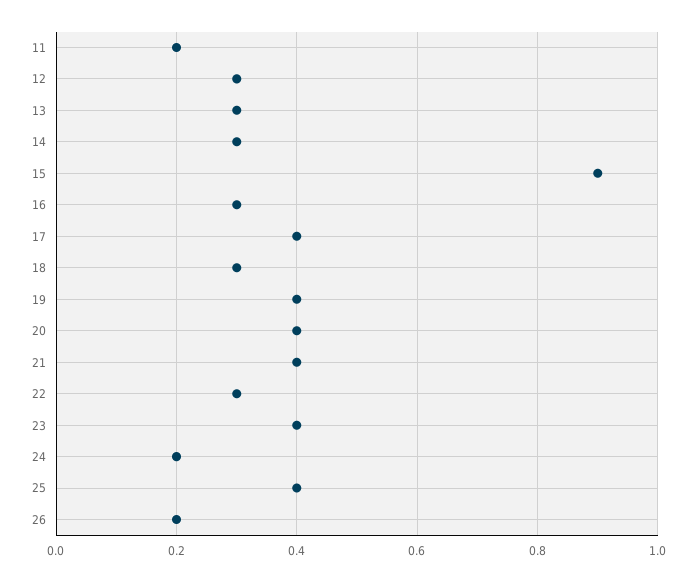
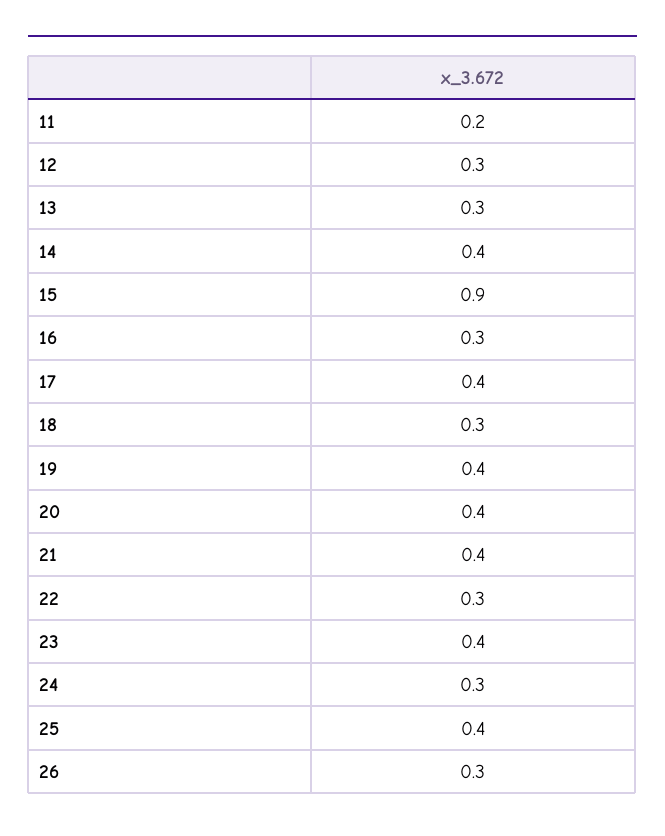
  {
    "11": 0.2,
    "12": 0.3,
    "13": 0.3,
-   "14": 0.3,
+   "14": 0.4,
    "15": 0.9,
    "16": 0.3,
    "17": 0.4,
    "18": 0.3,
    "19": 0.4,
    "20": 0.4,
    "21": 0.4,
    "22": 0.3,
    "23": 0.4,
-   "24": 0.2,
+   "24": 0.3,
    "25": 0.4,
-   "26": 0.2
+   "26": 0.3
  }

